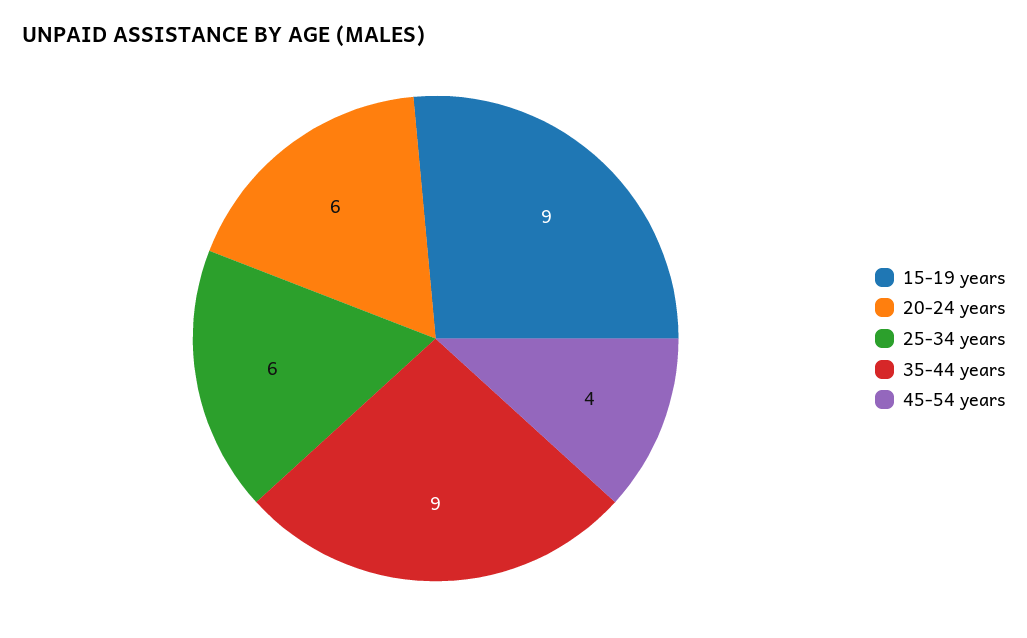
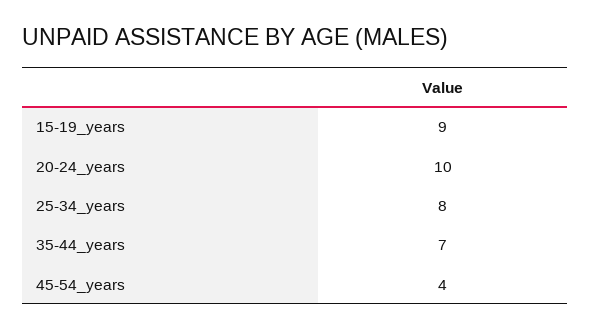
  {
    "15-19 years": 9,
-   "20-24 years": 6,
+   "20-24 years": 10,
-   "25-34 years": 6,
+   "25-34 years": 8,
-   "35-44 years": 9,
+   "35-44 years": 7,
    "45-54 years": 4
  }

